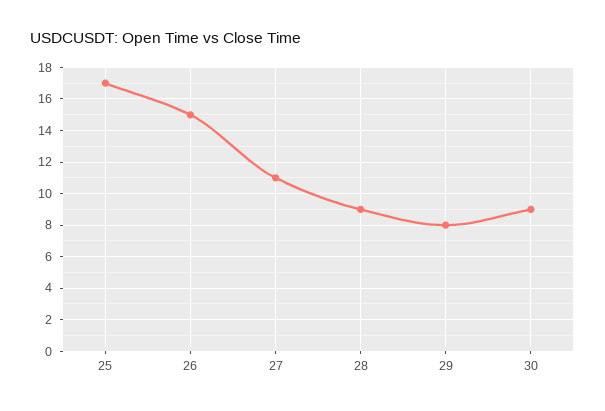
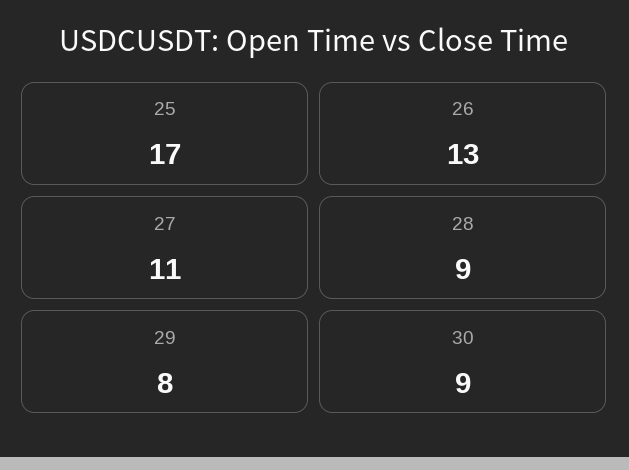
  {
    "25": 17,
-   "26": 15,
+   "26": 13,
    "27": 11,
    "28": 9,
    "29": 8,
    "30": 9
  }

